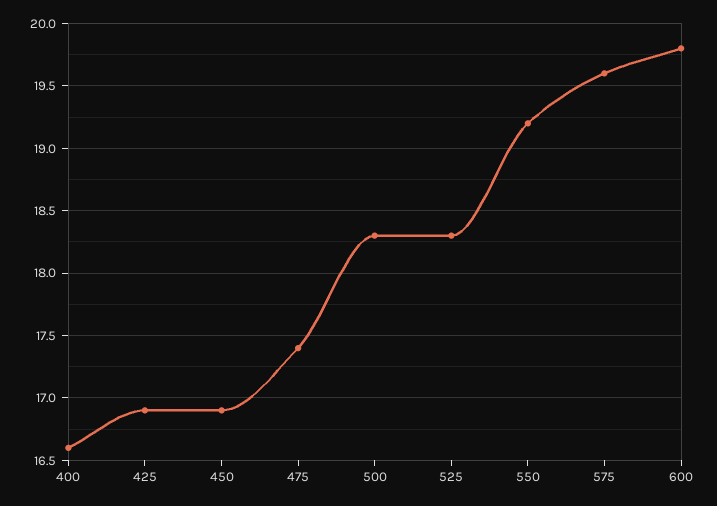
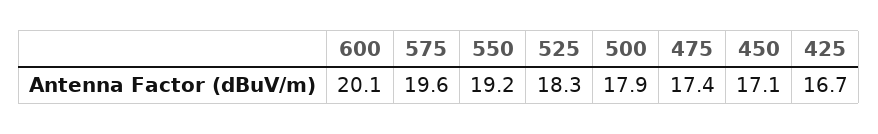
  {
-   "400": 16.6,
-   "425": 16.9,
+   "425": 16.7,
-   "450": 16.9,
+   "450": 17.1,
    "475": 17.4,
-   "500": 18.3,
+   "500": 17.9,
    "525": 18.3,
    "550": 19.2,
    "575": 19.6,
-   "600": 19.8
+   "600": 20.1
  }

